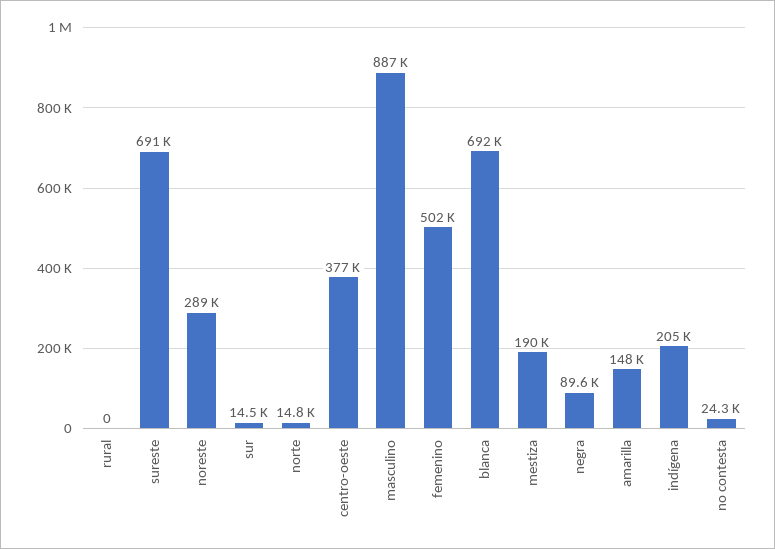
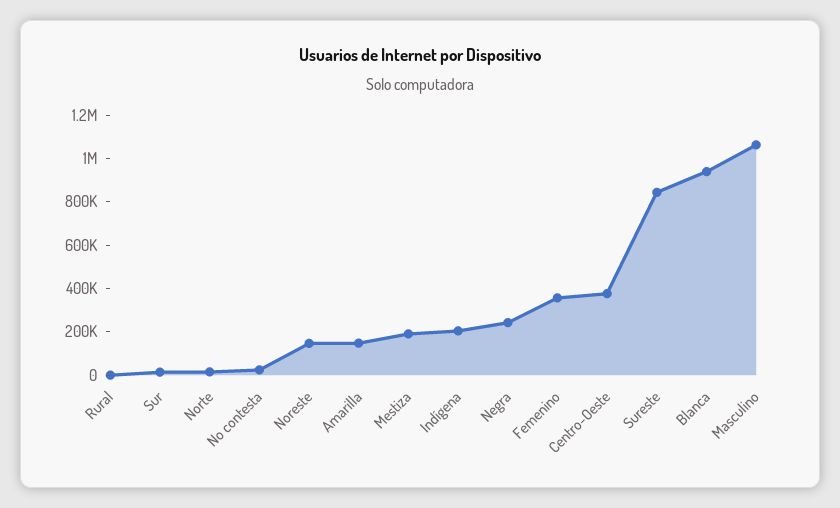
  {
    "rural": 0,
-   "sureste": 691000,
+   "sureste": 850000,
-   "noreste": 289000,
+   "noreste": 150000,
    "sur": 14500,
    "norte": 14800,
    "centro-oeste": 377000,
-   "masculino": 887000,
+   "masculino": 1050000,
-   "femenino": 502000,
+   "femenino": 350000,
-   "blanca": 692000,
+   "blanca": 950000,
    "mestiza": 190000,
-   "negra": 89600,
+   "negra": 250000,
    "amarilla": 148000,
    "indígena": 205000,
    "no contesta": 24300
  }

